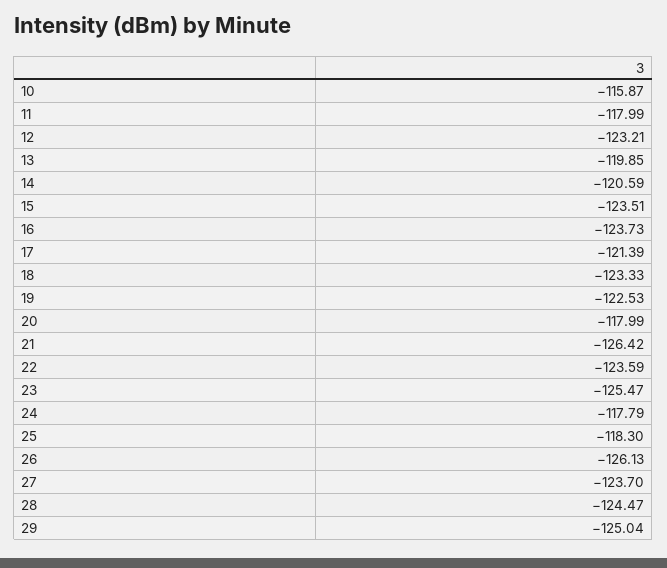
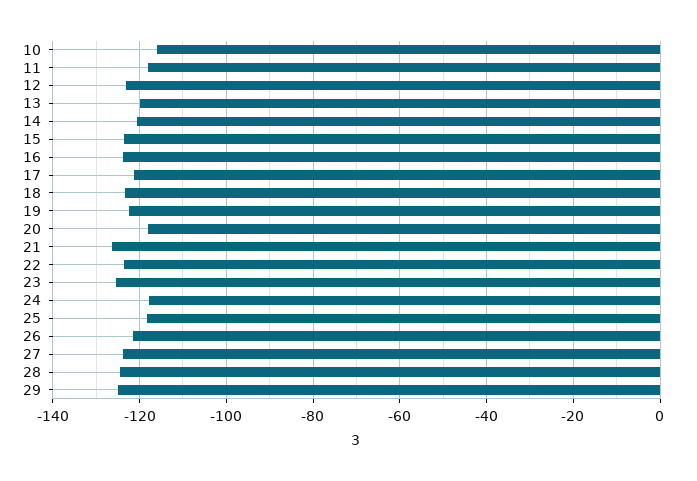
  {
    "10": -115.87,
    "11": -117.99,
    "12": -123.21,
    "13": -119.85,
    "14": -120.59,
    "15": -123.51,
    "16": -123.73,
    "17": -121.39,
    "18": -123.33,
    "19": -122.53,
    "20": -117.99,
    "21": -126.42,
    "22": -123.59,
    "23": -125.47,
    "24": -117.79,
    "25": -118.3,
-   "26": -126.13,
+   "26": -122,
    "27": -123.7,
    "28": -124.47,
    "29": -125.04
  }

